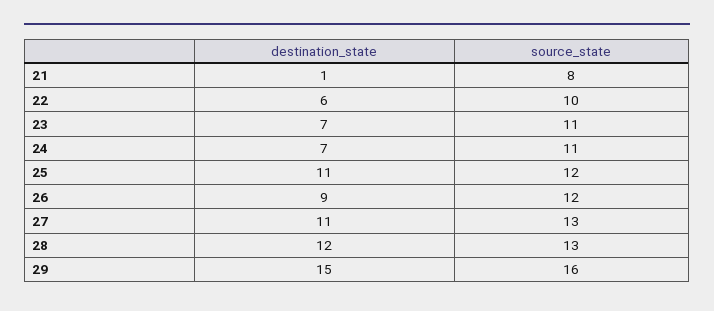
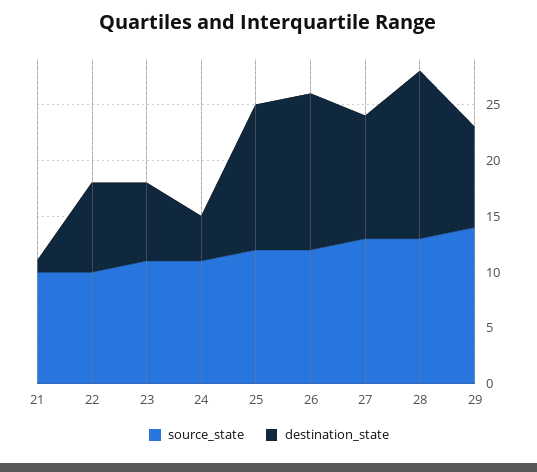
  {
    "destination_state": {
      "21": 1,
-     "22": 6,
+     "22": 8,
      "23": 7,
-     "24": 7,
+     "24": 4,
-     "25": 11,
+     "25": 13,
-     "26": 9,
+     "26": 14,
      "27": 11,
-     "28": 12,
+     "28": 15,
-     "29": 15
+     "29": 9
    },
    "source_state": {
-     "21": 8,
+     "21": 10,
      "22": 10,
      "23": 11,
      "24": 11,
      "25": 12,
      "26": 12,
      "27": 13,
      "28": 13,
-     "29": 16
+     "29": 14
    }
  }

